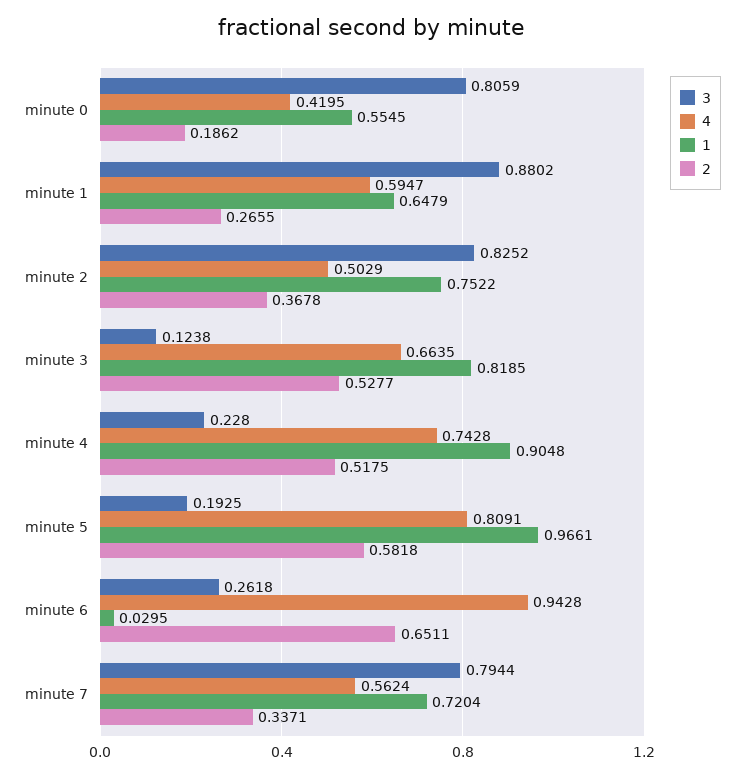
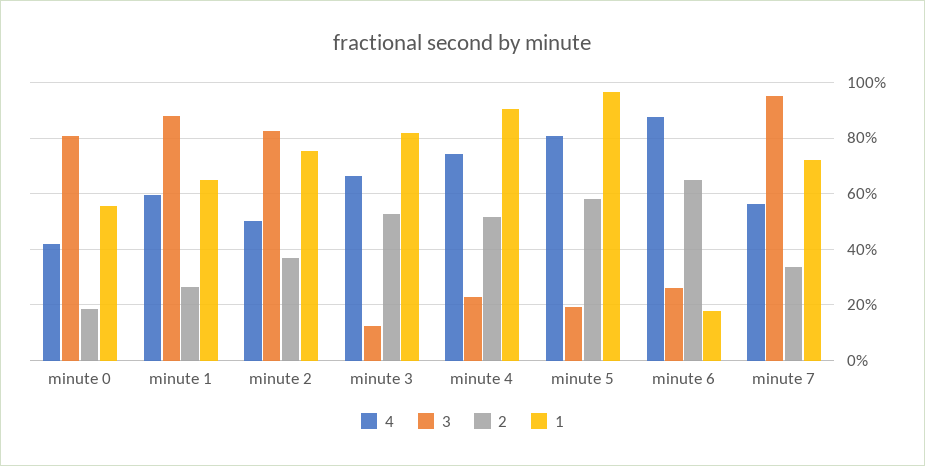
  {
    "3": {
      "minute 0": 0.8059,
      "minute 1": 0.8802,
      "minute 2": 0.8252,
      "minute 3": 0.1238,
      "minute 4": 0.228,
      "minute 5": 0.1925,
      "minute 6": 0.2618,
-     "minute 7": 0.7944
+     "minute 7": 0.95
    },
    "4": {
      "minute 0": 0.4195,
      "minute 1": 0.5947,
      "minute 2": 0.5029,
      "minute 3": 0.6635,
      "minute 4": 0.7428,
      "minute 5": 0.8091,
-     "minute 6": 0.9428,
+     "minute 6": 0.875,
      "minute 7": 0.5624
    },
    "1": {
      "minute 0": 0.5545,
      "minute 1": 0.6479,
      "minute 2": 0.7522,
      "minute 3": 0.8185,
      "minute 4": 0.9048,
      "minute 5": 0.9661,
-     "minute 6": 0.0295,
+     "minute 6": 0.175,
      "minute 7": 0.7204
    },
    "2": {
      "minute 0": 0.1862,
      "minute 1": 0.2655,
      "minute 2": 0.3678,
      "minute 3": 0.5277,
      "minute 4": 0.5175,
      "minute 5": 0.5818,
      "minute 6": 0.6511,
      "minute 7": 0.3371
    }
  }

